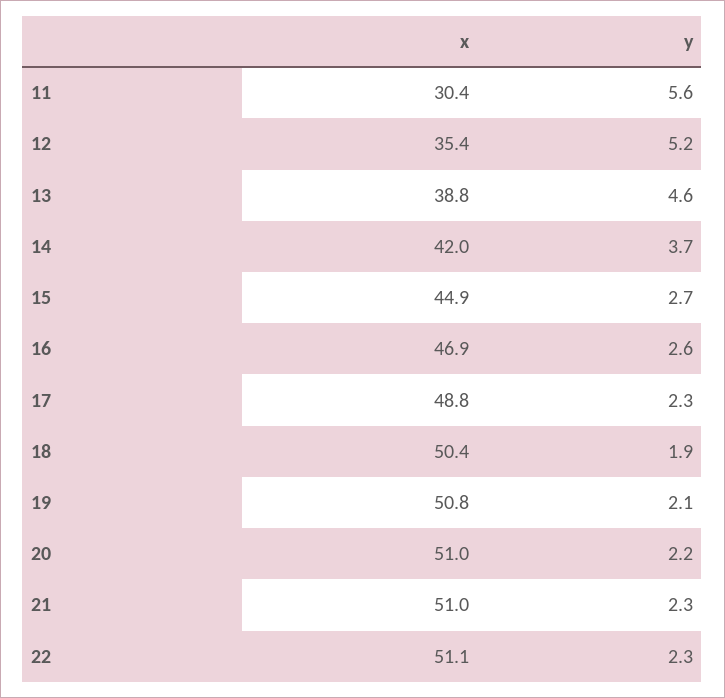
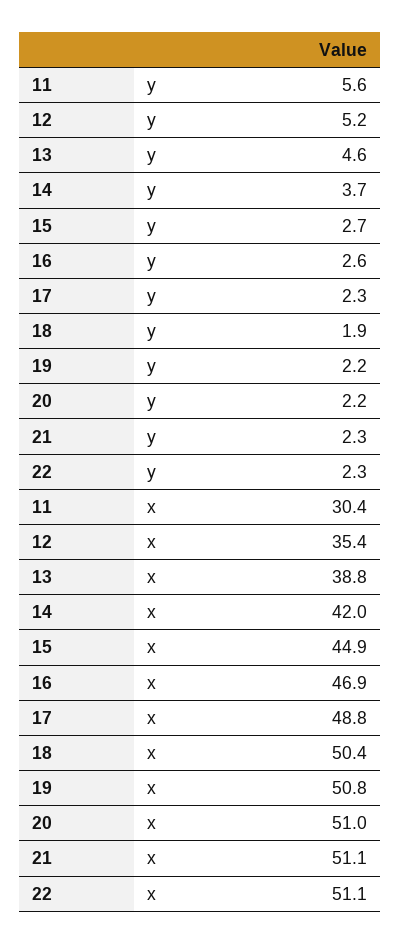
  {
    "x": {
      "11": 30.4,
      "12": 35.4,
      "13": 38.8,
      "14": 42,
      "15": 44.9,
      "16": 46.9,
      "17": 48.8,
      "18": 50.4,
      "19": 50.8,
      "20": 51,
-     "21": 51,
+     "21": 51.1,
      "22": 51.1
    },
    "y": {
      "11": 5.6,
      "12": 5.2,
      "13": 4.6,
      "14": 3.7,
      "15": 2.7,
      "16": 2.6,
      "17": 2.3,
      "18": 1.9,
-     "19": 2.1,
+     "19": 2.2,
      "20": 2.2,
      "21": 2.3,
      "22": 2.3
    }
  }

